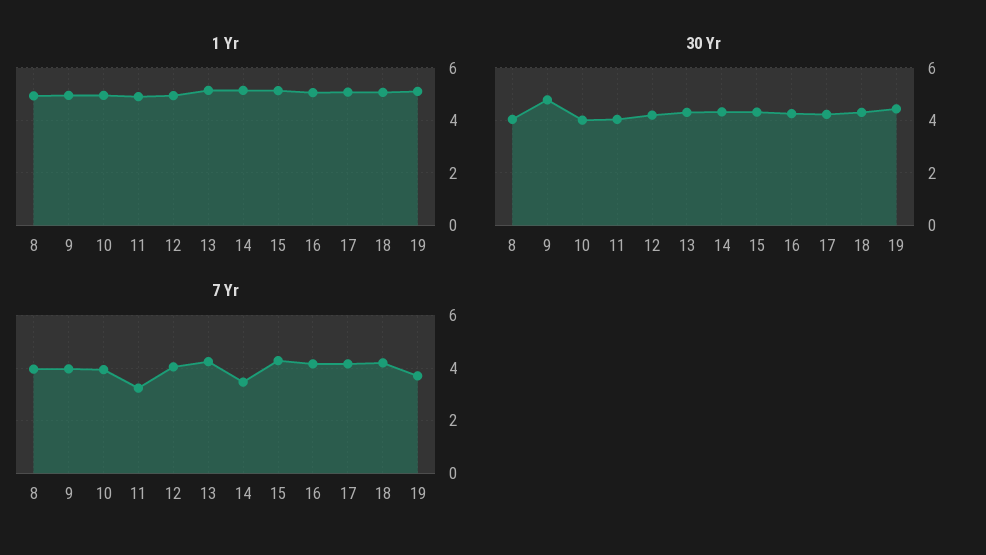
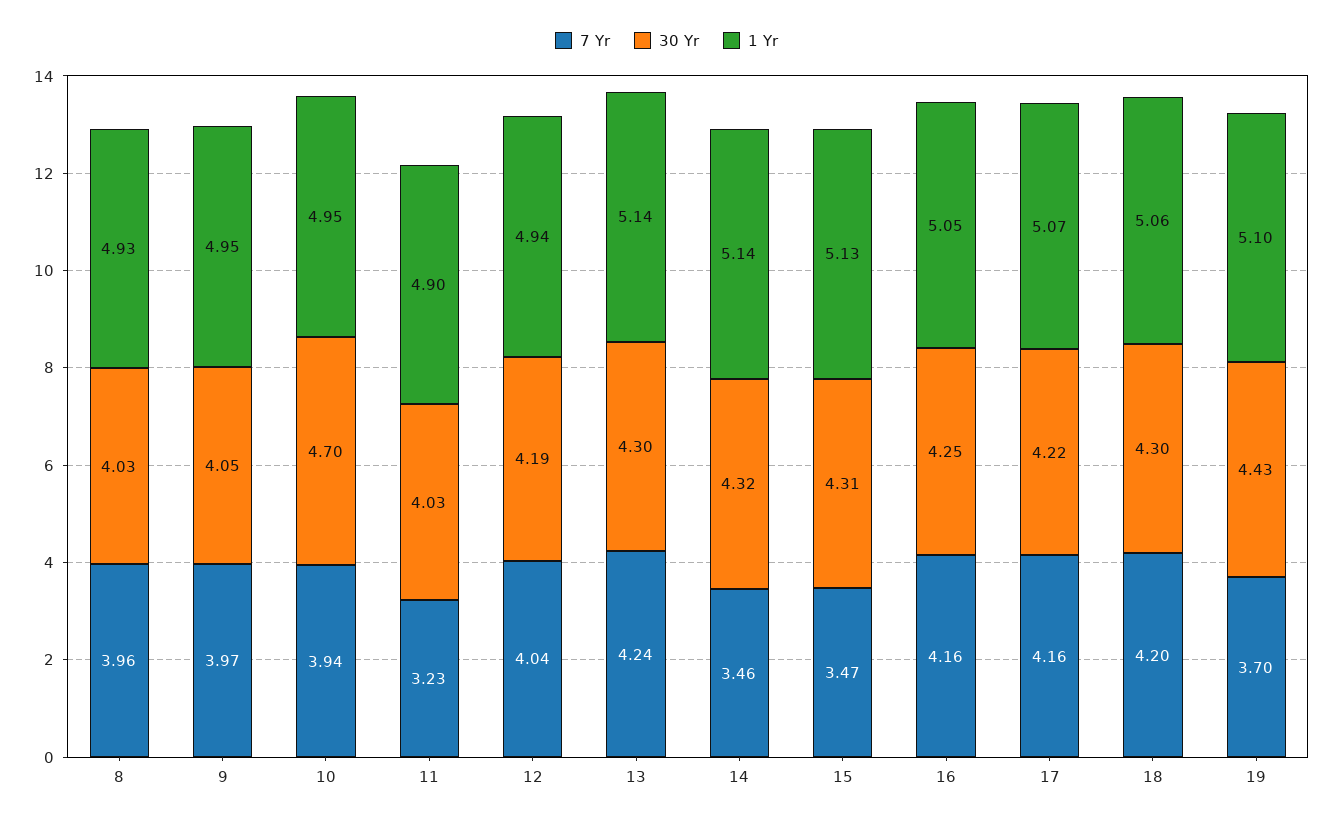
  {
    "1 Yr": {
      "8": 4.93,
      "9": 4.95,
      "10": 4.95,
      "11": 4.9,
      "12": 4.94,
      "13": 5.14,
      "14": 5.14,
      "15": 5.13,
      "16": 5.05,
      "17": 5.07,
      "18": 5.06,
      "19": 5.1
    },
    "30 Yr": {
      "8": 4.03,
-     "9": 4.75,
+     "9": 4.05,
-     "10": 4,
+     "10": 4.7,
      "11": 4.03,
      "12": 4.19,
      "13": 4.3,
      "14": 4.32,
      "15": 4.31,
      "16": 4.25,
      "17": 4.22,
      "18": 4.3,
      "19": 4.43
    },
    "7 Yr": {
      "8": 3.96,
      "9": 3.97,
      "10": 3.94,
      "11": 3.23,
      "12": 4.04,
      "13": 4.24,
      "14": 3.46,
-     "15": 4.25,
+     "15": 3.47,
      "16": 4.16,
      "17": 4.16,
      "18": 4.2,
      "19": 3.7
    }
  }

